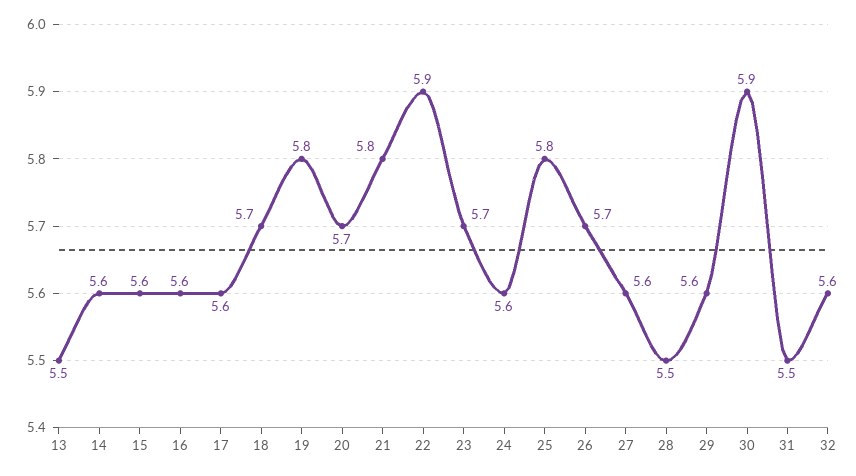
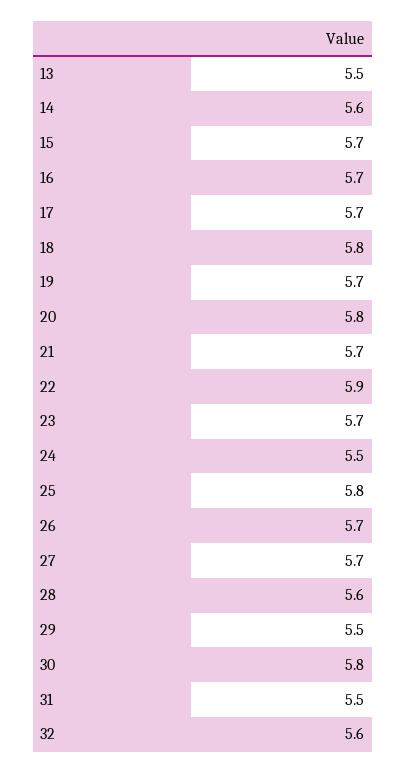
  {
    "13": 5.5,
    "14": 5.6,
-   "15": 5.6,
+   "15": 5.7,
-   "16": 5.6,
+   "16": 5.7,
-   "17": 5.6,
+   "17": 5.7,
-   "18": 5.7,
+   "18": 5.8,
-   "19": 5.8,
+   "19": 5.7,
-   "20": 5.7,
+   "20": 5.8,
-   "21": 5.8,
+   "21": 5.7,
    "22": 5.9,
    "23": 5.7,
-   "24": 5.6,
+   "24": 5.5,
    "25": 5.8,
    "26": 5.7,
-   "27": 5.6,
+   "27": 5.7,
-   "28": 5.5,
+   "28": 5.6,
-   "29": 5.6,
+   "29": 5.5,
-   "30": 5.9,
+   "30": 5.8,
    "31": 5.5,
    "32": 5.6
  }

